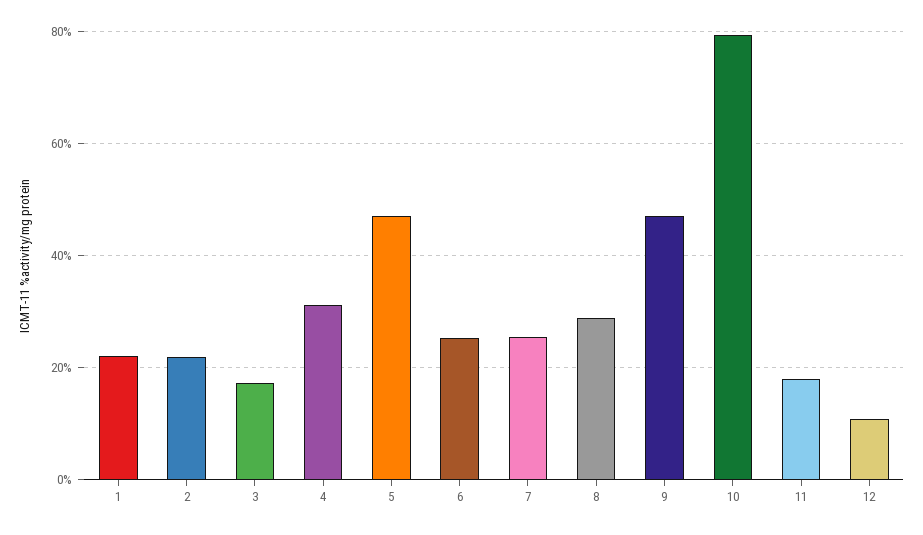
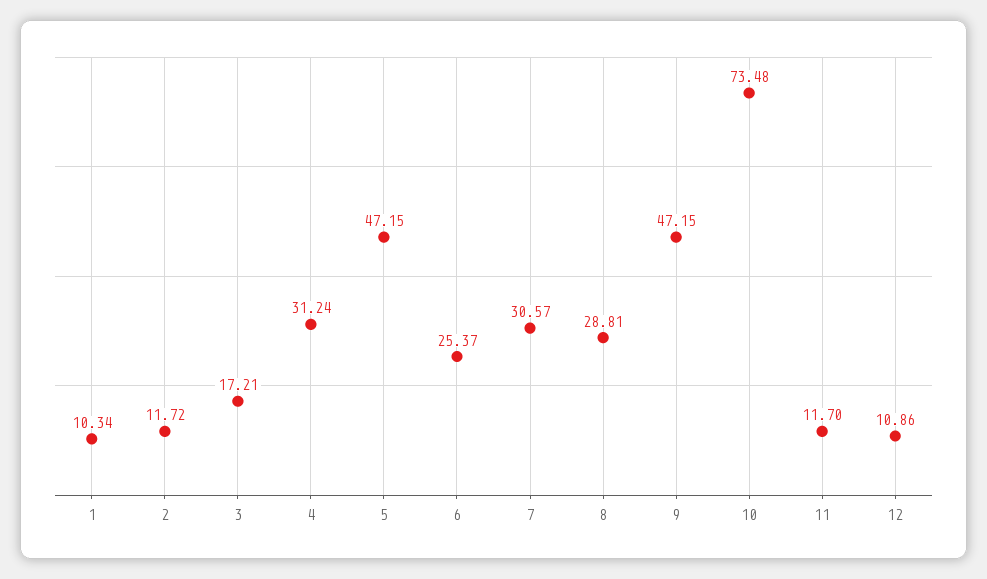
  {
-   "1": 22,
+   "1": 10.34,
-   "2": 22,
+   "2": 11.72,
    "3": 17.21,
    "4": 31.24,
    "5": 47.15,
    "6": 25.37,
-   "7": 26,
+   "7": 30.57,
    "8": 28.81,
    "9": 47.15,
-   "10": 80,
+   "10": 73.48,
-   "11": 18,
+   "11": 11.7,
    "12": 10.86
  }

